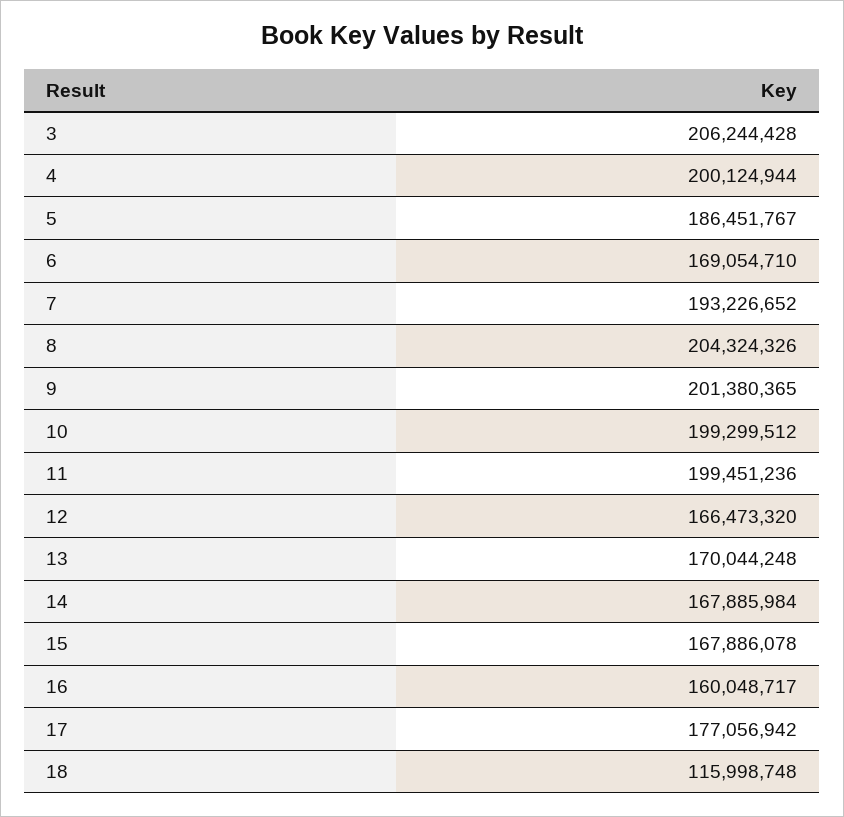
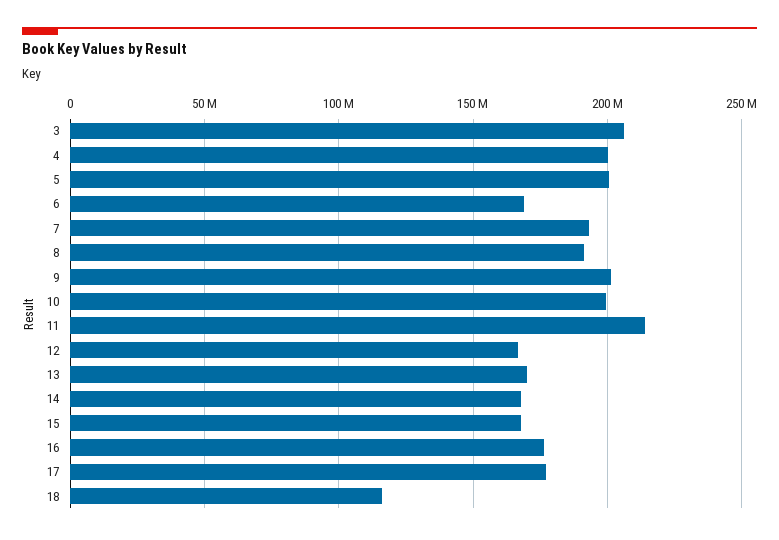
  {
    "3": 206244428,
    "4": 200124944,
-   "5": 186451767,
+   "5": 200000000,
    "6": 169054710,
    "7": 193226652,
-   "8": 204324326,
+   "8": 190000000,
    "9": 201380365,
    "10": 199299512,
-   "11": 199451236,
+   "11": 215000000,
    "12": 166473320,
    "13": 170044248,
    "14": 167885984,
    "15": 167886078,
-   "16": 160048717,
+   "16": 175000000,
    "17": 177056942,
    "18": 115998748
  }

